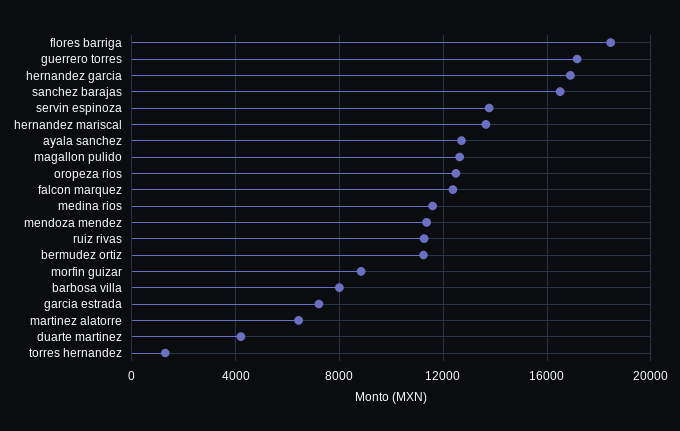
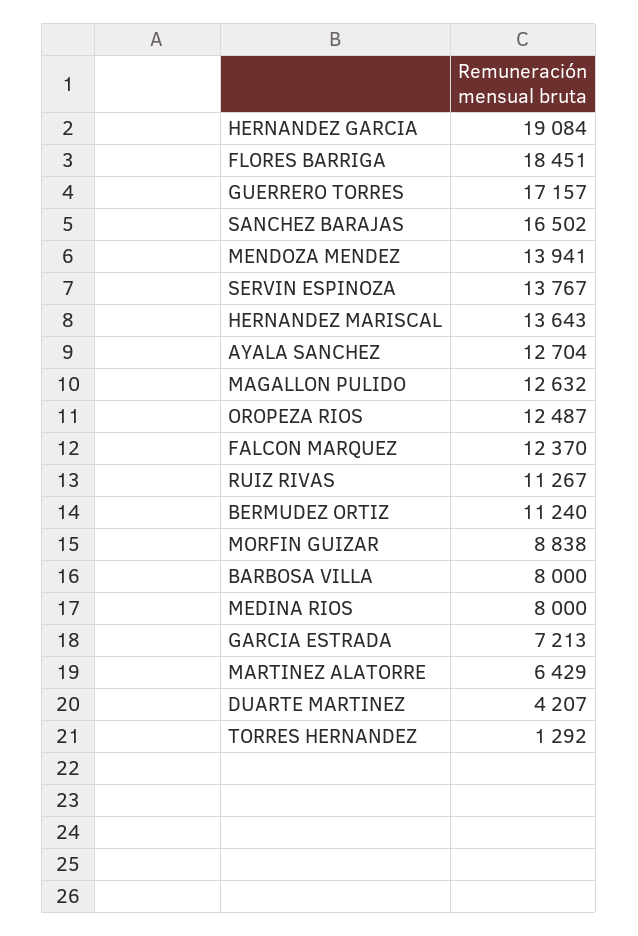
  {
    "flores barriga": 18451,
    "guerrero torres": 17157,
-   "hernandez garcia": 17000,
+   "hernandez garcia": 19084,
    "sanchez barajas": 16502,
    "servin espinoza": 13767,
    "hernandez mariscal": 13643,
    "ayala sanchez": 12704,
    "magallon pulido": 12632,
    "oropeza rios": 12487,
    "falcon marquez": 12370,
-   "medina rios": 11500,
+   "medina rios": 8000,
-   "mendoza mendez": 11500,
+   "mendoza mendez": 13941,
    "ruiz rivas": 11267,
    "bermudez ortiz": 11240,
    "morfin guizar": 8838,
    "barbosa villa": 8000,
    "garcia estrada": 7213,
    "martinez alatorre": 6429,
    "duarte martinez": 4207,
    "torres hernandez": 1292
  }

